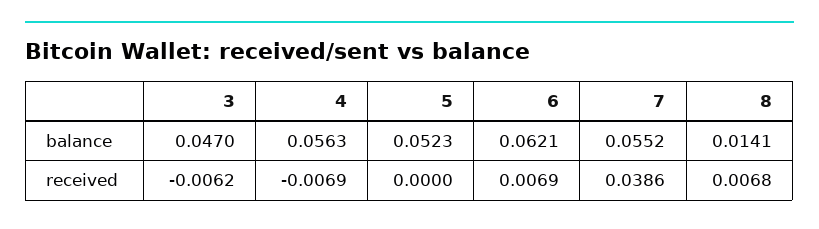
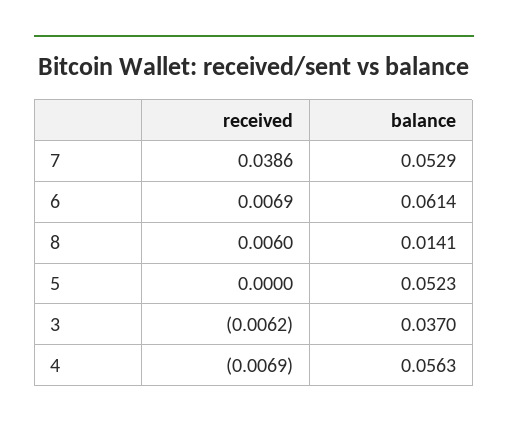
  {
    "3": {
-     "balance": 0.047,
+     "balance": 0.037,
      "received": -0.0062
    },
    "4": {
      "balance": 0.0563,
      "received": -0.0069
    },
    "5": {
      "balance": 0.0523,
      "received": 0
    },
    "6": {
-     "balance": 0.0621,
+     "balance": 0.0614,
      "received": 0.0069
    },
    "7": {
-     "balance": 0.0552,
+     "balance": 0.0529,
      "received": 0.0386
    },
    "8": {
      "balance": 0.0141,
-     "received": 0.0068
+     "received": 0.006
    }
  }

